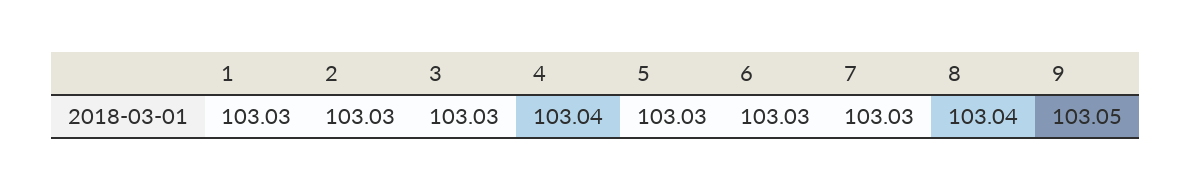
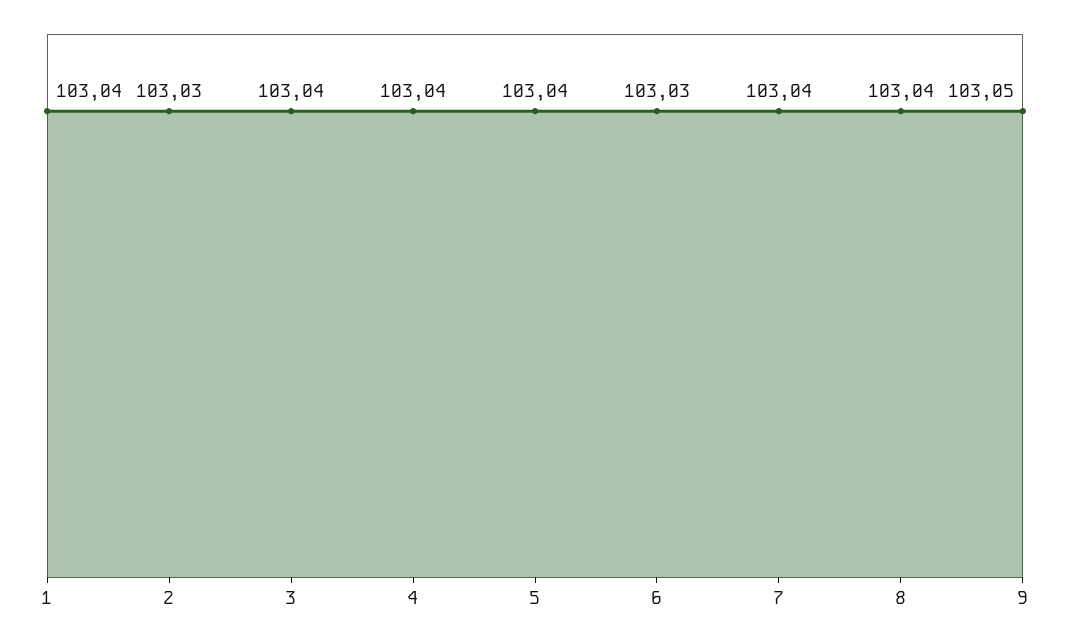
  {
-   "1": 103.03,
+   "1": 103.04,
    "2": 103.03,
-   "3": 103.03,
+   "3": 103.04,
    "4": 103.04,
-   "5": 103.03,
+   "5": 103.04,
    "6": 103.03,
-   "7": 103.03,
+   "7": 103.04,
    "8": 103.04,
    "9": 103.05
  }

